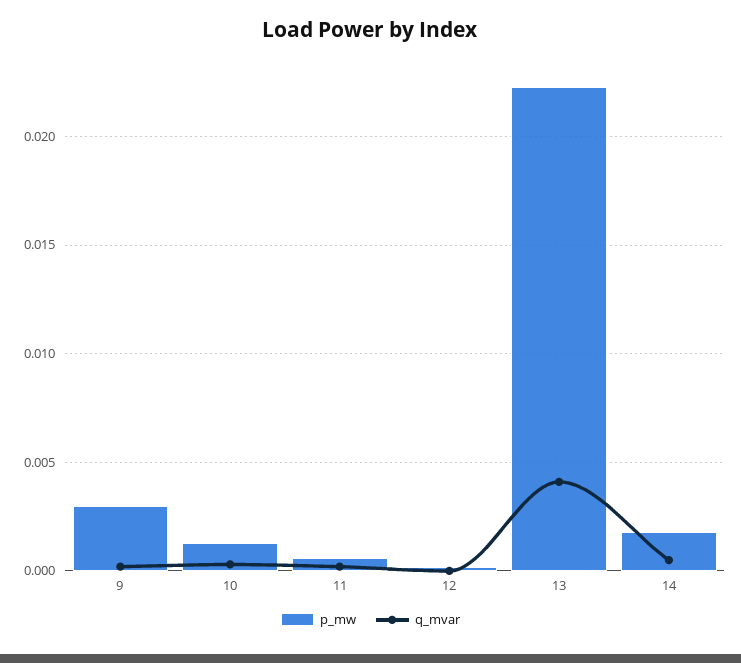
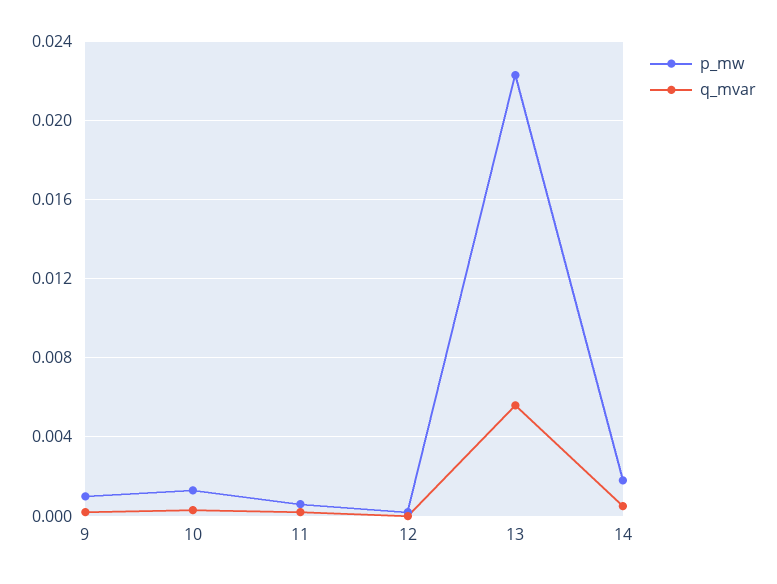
  {
    "p_mw": {
-     "9": 0.003,
+     "9": 0.001,
      "10": 0.0015,
      "11": 0.0005,
      "12": 0,
      "13": 0.0225,
      "14": 0.002
    },
    "q_mvar": {
      "9": 0,
      "10": 0.0005,
      "11": 0,
      "12": 0,
-     "13": 0.004,
+     "13": 0.0055,
      "14": 0.0005
    }
  }

